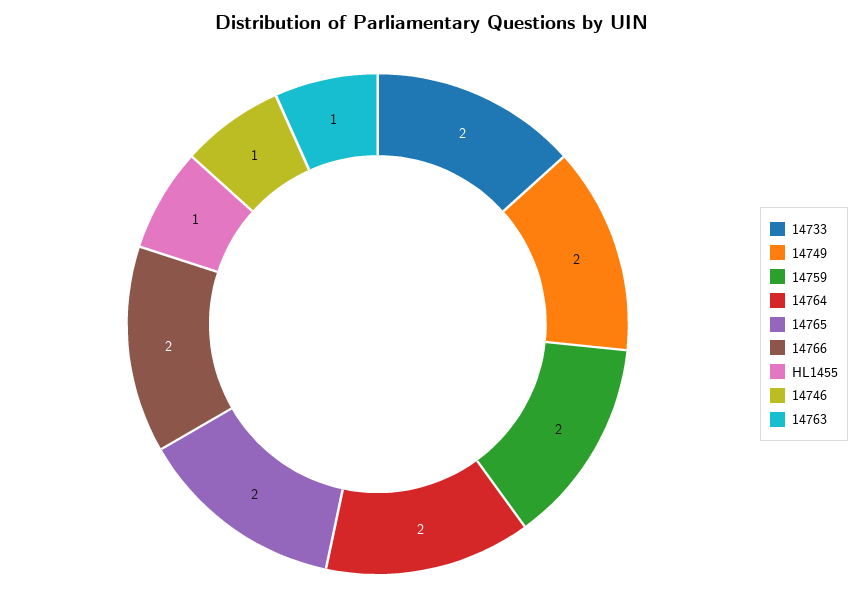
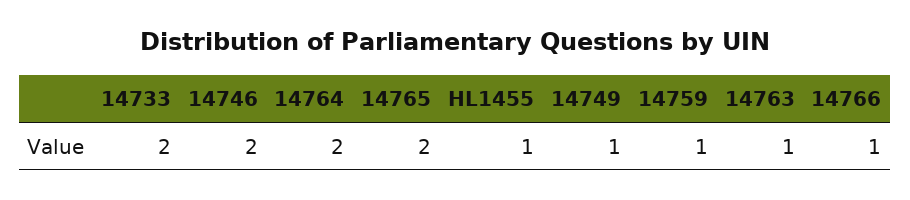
  {
    "14733": 2,
-   "14749": 2,
+   "14749": 1,
-   "14759": 2,
+   "14759": 1,
    "14764": 2,
    "14765": 2,
-   "14766": 2,
+   "14766": 1,
    "HL1455": 1,
-   "14746": 1,
+   "14746": 2,
    "14763": 1
  }

